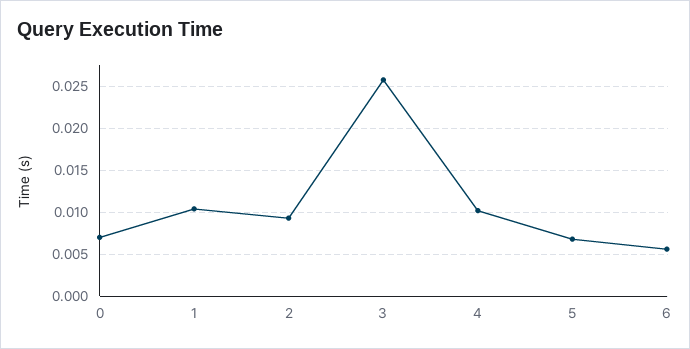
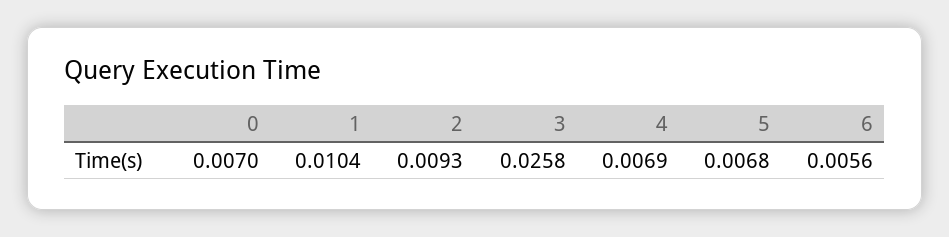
  {
    "0": 0.007,
    "1": 0.0104,
    "2": 0.0093,
    "3": 0.0258,
-   "4": 0.01,
+   "4": 0.0069,
    "5": 0.0068,
    "6": 0.0056
  }

